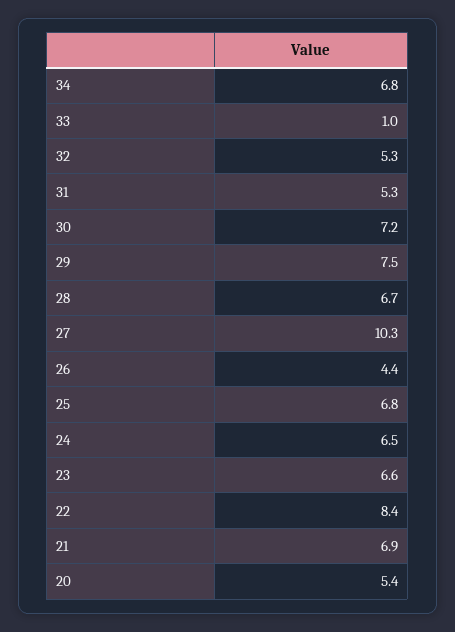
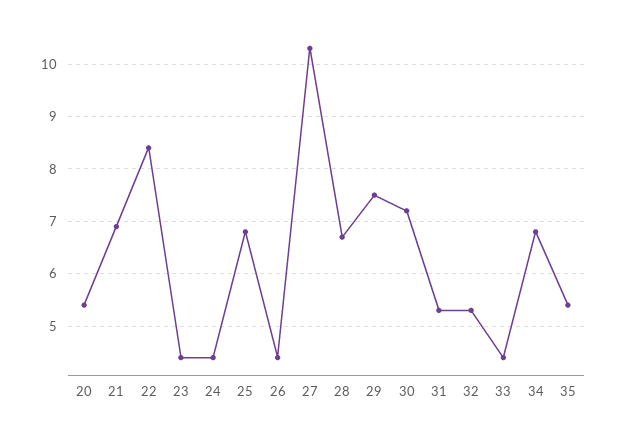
  {
    "34": 6.8,
-   "33": 1,
+   "33": 4.5,
    "32": 5.3,
    "31": 5.3,
    "30": 7.2,
    "29": 7.5,
    "28": 6.7,
    "27": 10.3,
    "26": 4.4,
    "25": 6.8,
-   "24": 6.5,
+   "24": 4.5,
-   "23": 6.6,
+   "23": 4.5,
    "22": 8.4,
    "21": 6.9,
-   "20": 5.4
+   "20": 5.4,
+   "35": 5.5
  }

